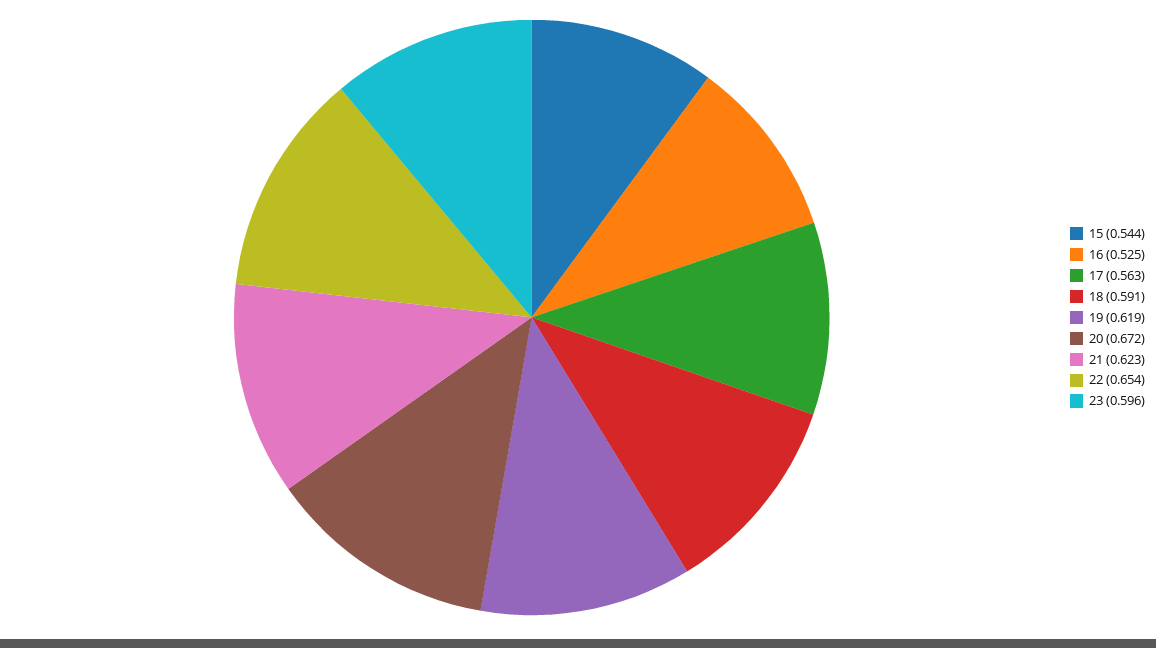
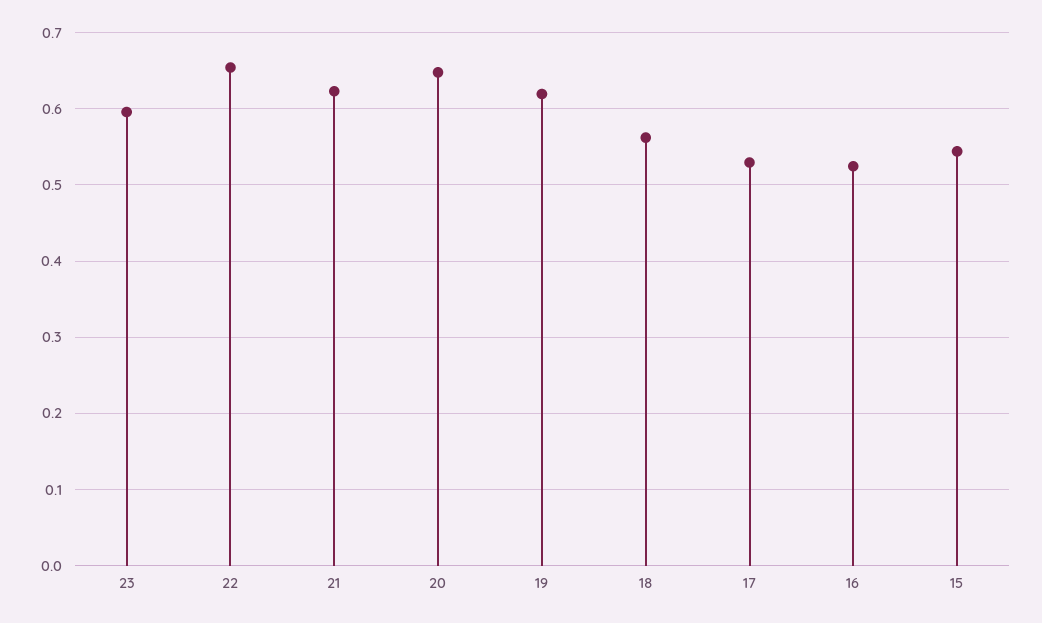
  {
    "15": 0.544,
    "16": 0.525,
-   "17": 0.563,
+   "17": 0.53,
-   "18": 0.591,
+   "18": 0.56,
    "19": 0.619,
-   "20": 0.672,
+   "20": 0.65,
    "21": 0.623,
    "22": 0.654,
    "23": 0.596
  }

